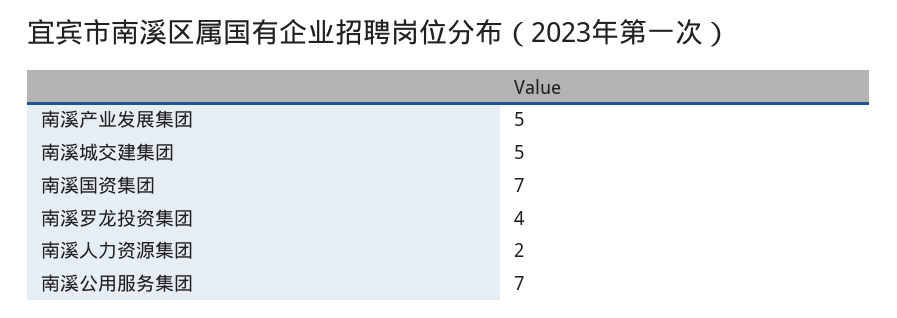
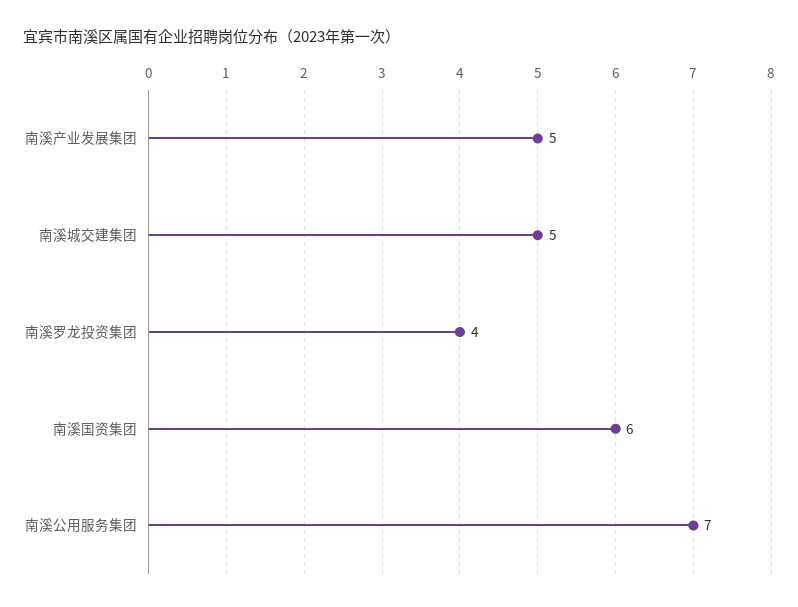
  {
    "南溪产业发展集团": 5,
    "南溪城交建集团": 5,
-   "南溪国资集团": 7,
+   "南溪国资集团": 6,
    "南溪罗龙投资集团": 4,
-   "南溪人力资源集团": 2,
    "南溪公用服务集团": 7
  }

